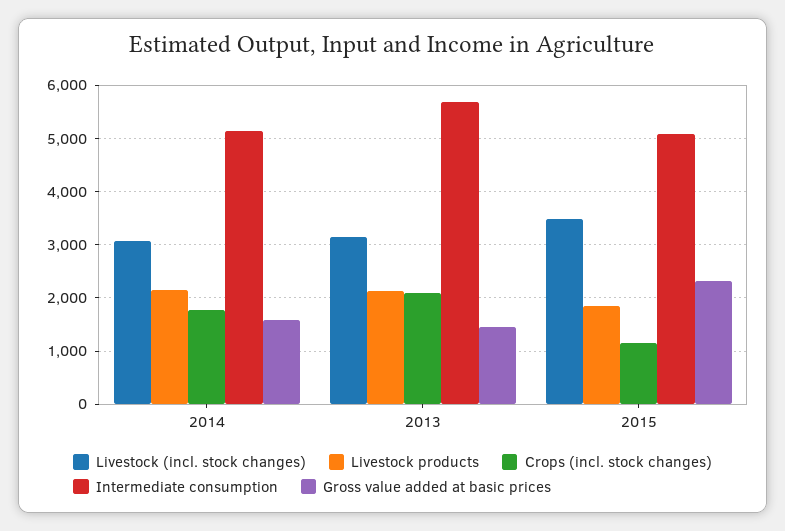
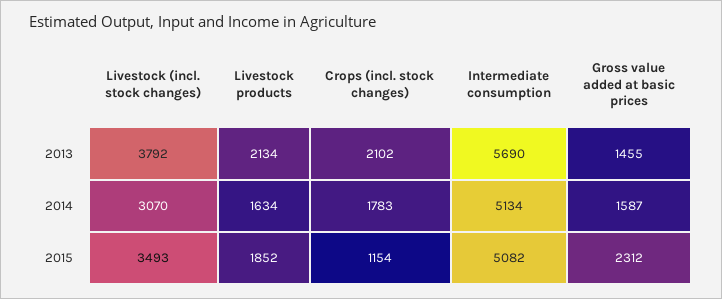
  {
    "Livestock (incl. stock changes)": {
      "2014": 3070,
-     "2013": 3200,
+     "2013": 3792,
      "2015": 3493
    },
    "Livestock products": {
-     "2014": 2200,
+     "2014": 1634,
      "2013": 2134,
      "2015": 1852
    },
    "Crops (incl. stock changes)": {
      "2014": 1783,
      "2013": 2102,
      "2015": 1154
    },
    "Intermediate consumption": {
      "2014": 5134,
      "2013": 5690,
      "2015": 5082
    },
    "Gross value added at basic prices": {
      "2014": 1587,
      "2013": 1455,
      "2015": 2312
    }
  }

